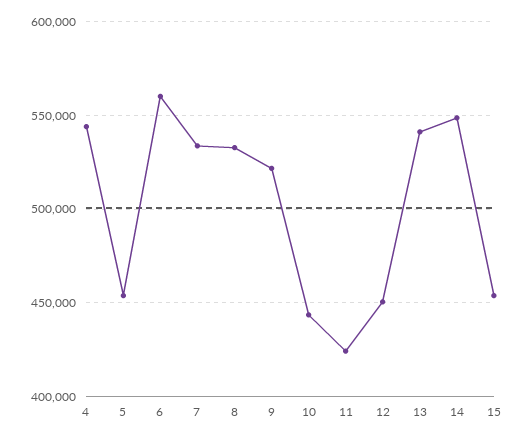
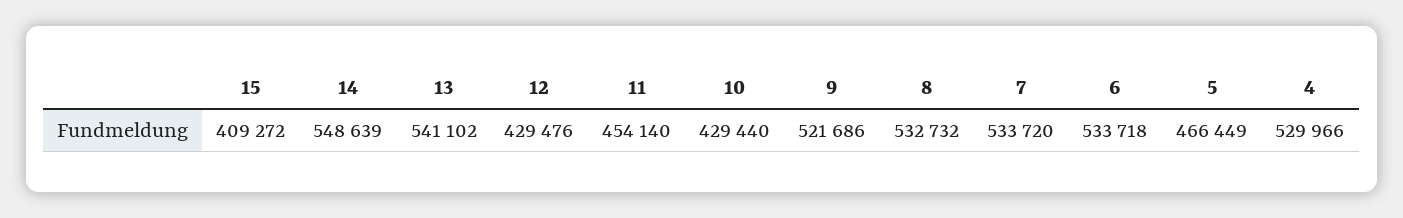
  {
-   "4": 545000,
+   "4": 529966,
-   "5": 455000,
+   "5": 466449,
-   "6": 560000,
+   "6": 533718,
    "7": 533720,
    "8": 532732,
    "9": 521686,
-   "10": 445000,
+   "10": 429440,
-   "11": 425000,
+   "11": 454140,
-   "12": 450000,
+   "12": 429476,
    "13": 541102,
    "14": 548639,
-   "15": 455000
+   "15": 409272
  }

